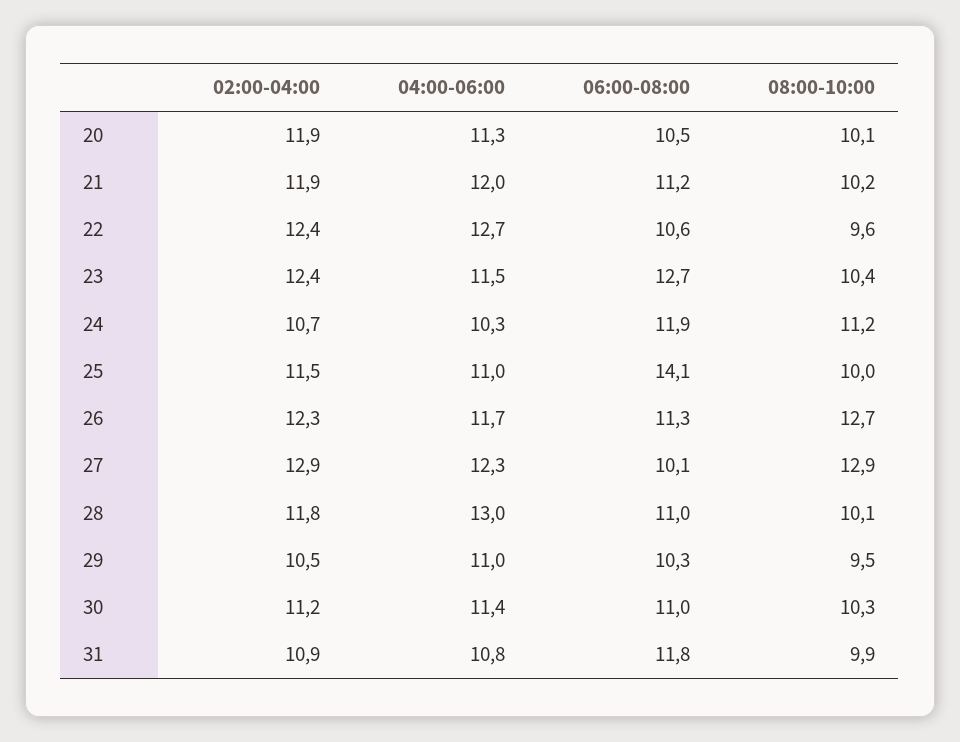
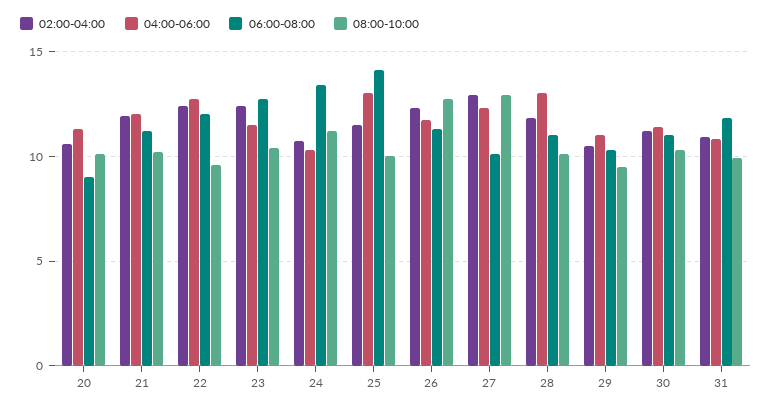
  {
    "02:00-04:00": {
-     "20": 11.9,
+     "20": 10.5,
      "21": 11.9,
      "22": 12.4,
      "23": 12.4,
      "24": 10.7,
      "25": 11.5,
      "26": 12.3,
      "27": 12.9,
      "28": 11.8,
      "29": 10.5,
      "30": 11.2,
      "31": 10.9
    },
    "04:00-06:00": {
      "20": 11.3,
      "21": 12,
      "22": 12.7,
      "23": 11.5,
      "24": 10.3,
-     "25": 11,
+     "25": 13,
      "26": 11.7,
      "27": 12.3,
      "28": 13,
      "29": 11,
      "30": 11.4,
      "31": 10.8
    },
    "06:00-08:00": {
-     "20": 10.5,
+     "20": 9,
      "21": 11.2,
-     "22": 10.6,
+     "22": 12,
      "23": 12.7,
-     "24": 11.9,
+     "24": 13.5,
      "25": 14.1,
      "26": 11.3,
      "27": 10.1,
      "28": 11,
      "29": 10.3,
      "30": 11,
      "31": 11.8
    },
    "08:00-10:00": {
      "20": 10.1,
      "21": 10.2,
      "22": 9.6,
      "23": 10.4,
      "24": 11.2,
      "25": 10,
      "26": 12.7,
      "27": 12.9,
      "28": 10.1,
      "29": 9.5,
      "30": 10.3,
      "31": 9.9
    }
  }

